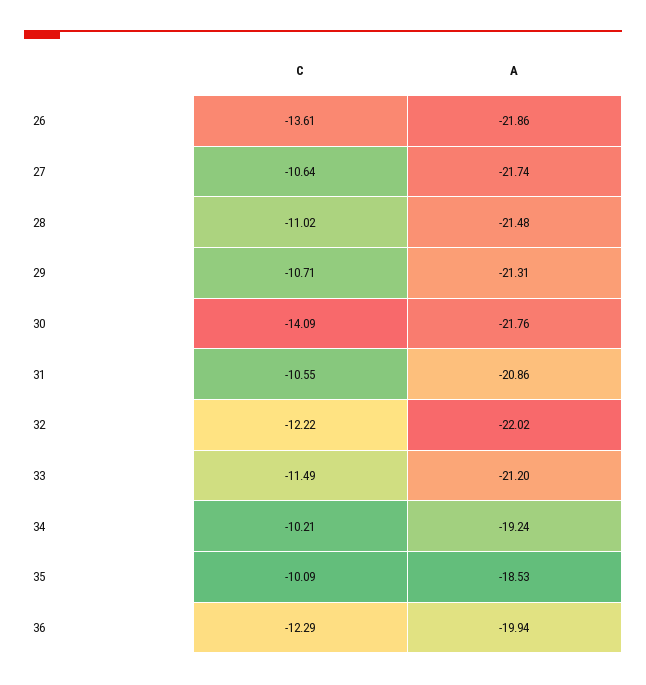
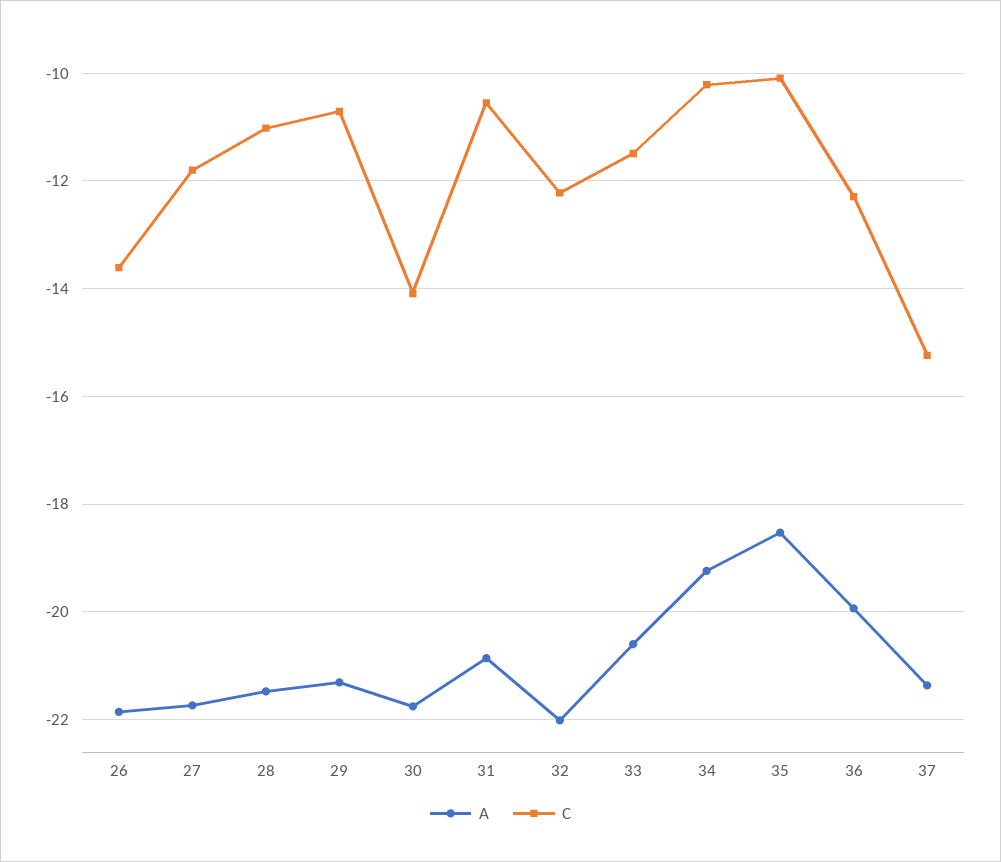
  {
    "C": {
      "26": -13.61,
-     "27": -10.64,
+     "27": -11.8,
      "28": -11.02,
      "29": -10.71,
      "30": -14.09,
      "31": -10.55,
      "32": -12.22,
      "33": -11.49,
      "34": -10.21,
      "35": -10.09,
-     "36": -12.29
+     "36": -12.29,
+     "37": -15.2
    },
    "A": {
      "26": -21.86,
      "27": -21.74,
      "28": -21.48,
      "29": -21.31,
      "30": -21.76,
      "31": -20.86,
      "32": -22.02,
-     "33": -21.2,
+     "33": -20.6,
      "34": -19.24,
      "35": -18.53,
-     "36": -19.94
+     "36": -19.94,
+     "37": -21.4
    }
  }

